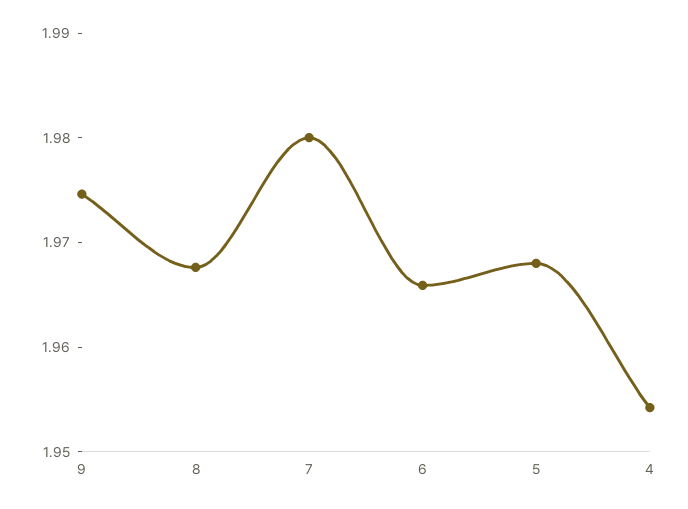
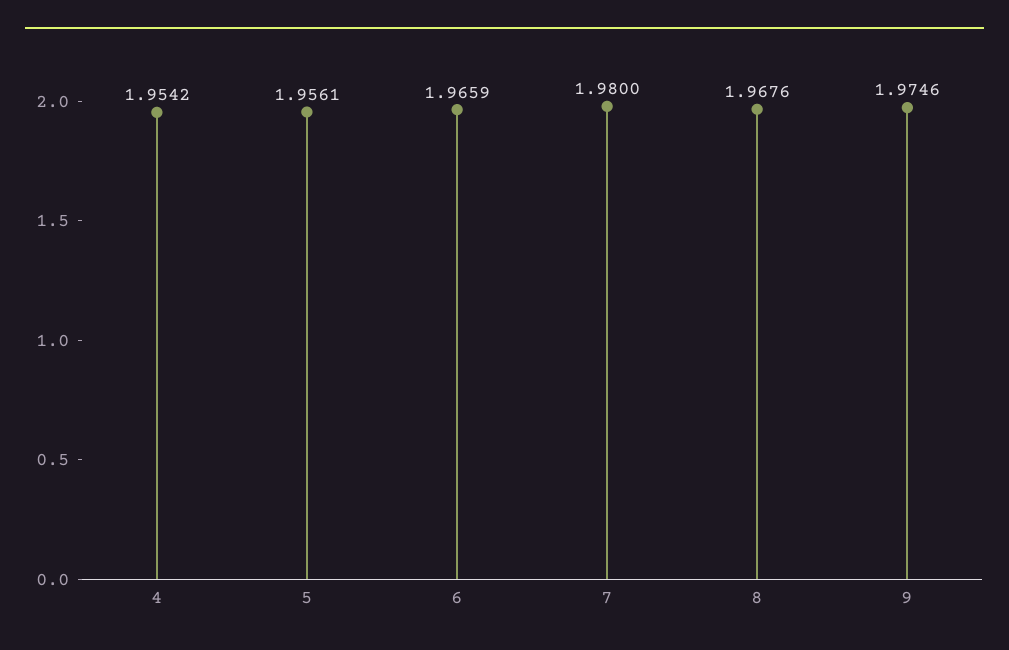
  {
    "9": 1.9746,
    "8": 1.9676,
    "7": 1.98,
    "6": 1.9659,
-   "5": 1.968,
+   "5": 1.9561,
    "4": 1.9542
  }

